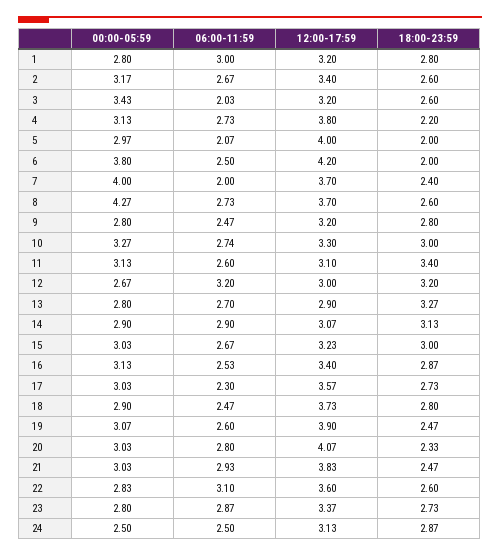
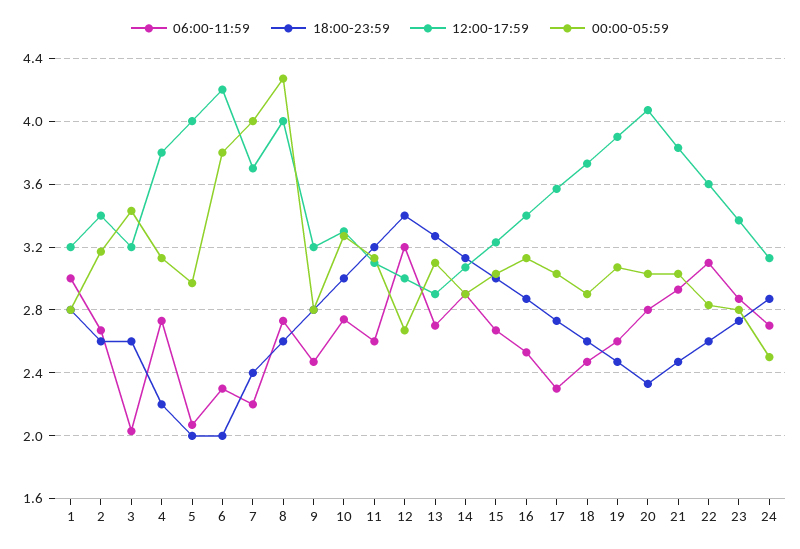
  {
    "00:00-05:59": {
      "1": 2.8,
      "2": 3.17,
      "3": 3.43,
      "4": 3.13,
      "5": 2.97,
      "6": 3.8,
      "7": 4,
      "8": 4.27,
      "9": 2.8,
      "10": 3.27,
      "11": 3.13,
      "12": 2.67,
-     "13": 2.8,
+     "13": 3.1,
      "14": 2.9,
      "15": 3.03,
      "16": 3.13,
      "17": 3.03,
      "18": 2.9,
      "19": 3.07,
      "20": 3.03,
      "21": 3.03,
      "22": 2.83,
      "23": 2.8,
      "24": 2.5
    },
    "06:00-11:59": {
      "1": 3,
      "2": 2.67,
      "3": 2.03,
      "4": 2.73,
      "5": 2.07,
-     "6": 2.5,
+     "6": 2.3,
-     "7": 2,
+     "7": 2.2,
      "8": 2.73,
      "9": 2.47,
      "10": 2.74,
      "11": 2.6,
      "12": 3.2,
      "13": 2.7,
      "14": 2.9,
      "15": 2.67,
      "16": 2.53,
      "17": 2.3,
      "18": 2.47,
      "19": 2.6,
      "20": 2.8,
      "21": 2.93,
      "22": 3.1,
      "23": 2.87,
-     "24": 2.5
+     "24": 2.7
    },
    "12:00-17:59": {
      "1": 3.2,
      "2": 3.4,
      "3": 3.2,
      "4": 3.8,
      "5": 4,
      "6": 4.2,
      "7": 3.7,
-     "8": 3.7,
+     "8": 4,
      "9": 3.2,
      "10": 3.3,
      "11": 3.1,
      "12": 3,
      "13": 2.9,
      "14": 3.07,
      "15": 3.23,
      "16": 3.4,
      "17": 3.57,
      "18": 3.73,
      "19": 3.9,
      "20": 4.07,
      "21": 3.83,
      "22": 3.6,
      "23": 3.37,
      "24": 3.13
    },
    "18:00-23:59": {
      "1": 2.8,
      "2": 2.6,
      "3": 2.6,
      "4": 2.2,
      "5": 2,
      "6": 2,
      "7": 2.4,
      "8": 2.6,
      "9": 2.8,
      "10": 3,
-     "11": 3.4,
+     "11": 3.2,
-     "12": 3.2,
+     "12": 3.4,
      "13": 3.27,
      "14": 3.13,
      "15": 3,
      "16": 2.87,
      "17": 2.73,
-     "18": 2.8,
+     "18": 2.6,
      "19": 2.47,
      "20": 2.33,
      "21": 2.47,
      "22": 2.6,
      "23": 2.73,
      "24": 2.87
    }
  }

